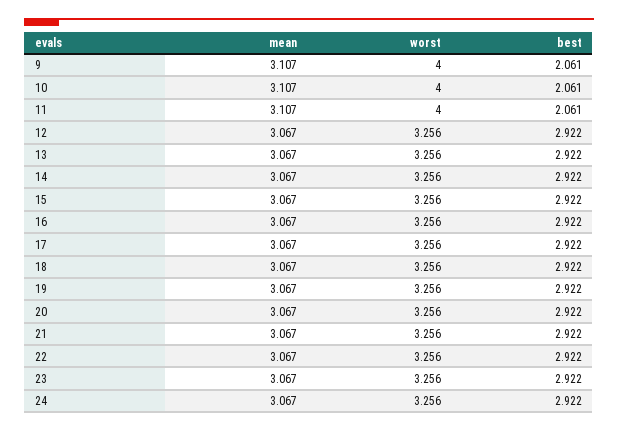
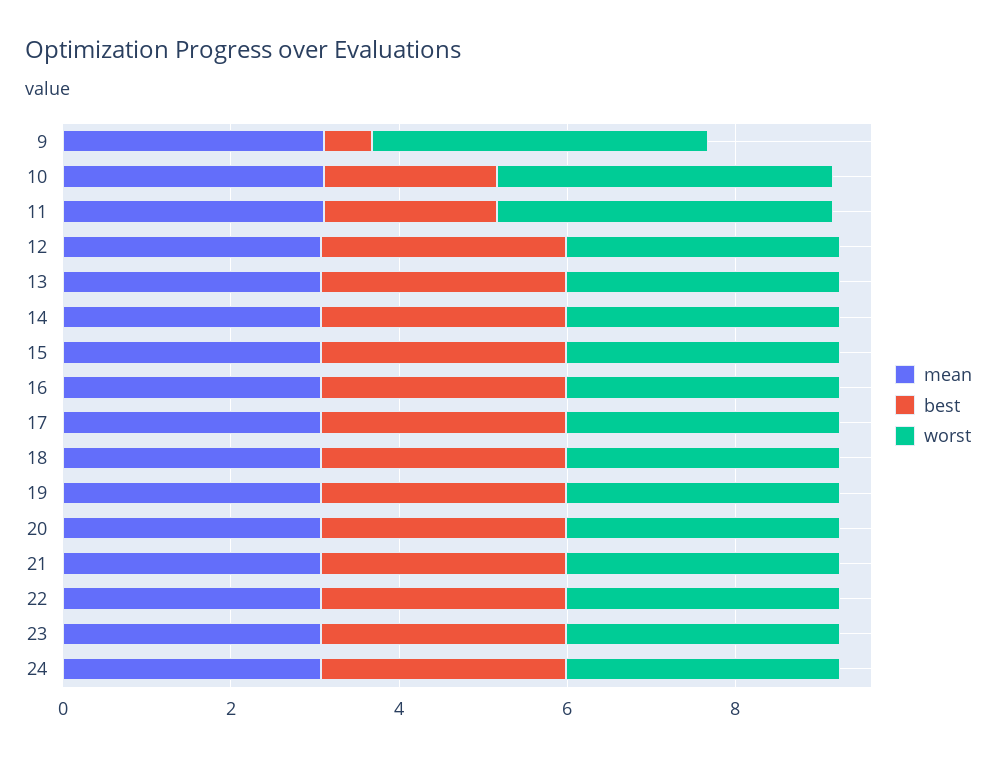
  {
    "mean": {
      "9": 3.107,
      "10": 3.107,
      "11": 3.107,
      "12": 3.067,
      "13": 3.067,
      "14": 3.067,
      "15": 3.067,
      "16": 3.067,
      "17": 3.067,
      "18": 3.067,
      "19": 3.067,
      "20": 3.067,
      "21": 3.067,
      "22": 3.067,
      "23": 3.067,
      "24": 3.067
    },
    "worst": {
      "9": 4,
      "10": 4,
      "11": 4,
      "12": 3.256,
      "13": 3.256,
      "14": 3.256,
      "15": 3.256,
      "16": 3.256,
      "17": 3.256,
      "18": 3.256,
      "19": 3.256,
      "20": 3.256,
      "21": 3.256,
      "22": 3.256,
      "23": 3.256,
      "24": 3.256
    },
    "best": {
-     "9": 2.061,
+     "9": 0.5,
      "10": 2.061,
      "11": 2.061,
      "12": 2.922,
      "13": 2.922,
      "14": 2.922,
      "15": 2.922,
      "16": 2.922,
      "17": 2.922,
      "18": 2.922,
      "19": 2.922,
      "20": 2.922,
      "21": 2.922,
      "22": 2.922,
      "23": 2.922,
      "24": 2.922
    }
  }

